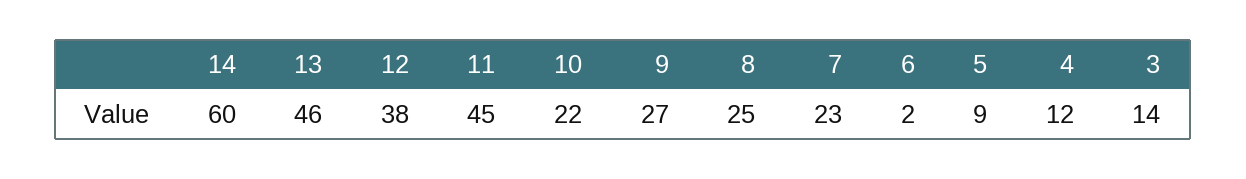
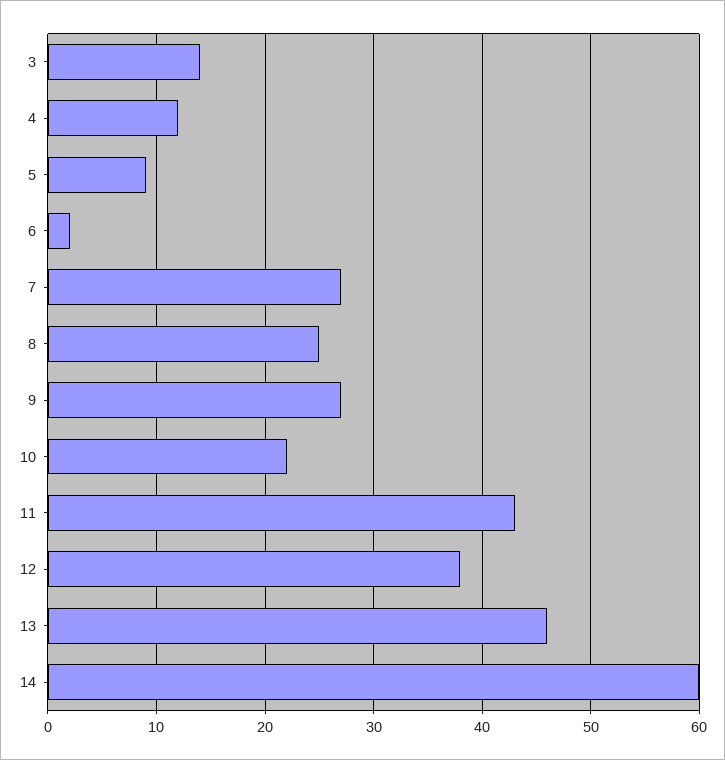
  {
    "14": 60,
    "13": 46,
    "12": 38,
-   "11": 45,
+   "11": 43,
    "10": 22,
    "9": 27,
    "8": 25,
-   "7": 23,
+   "7": 27,
    "6": 2,
    "5": 9,
    "4": 12,
    "3": 14
  }

